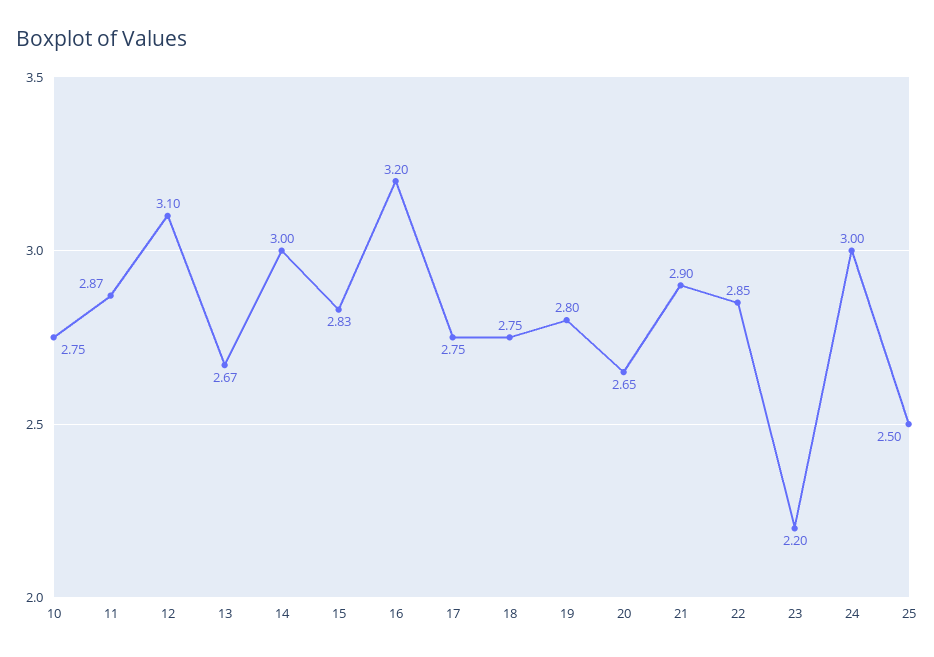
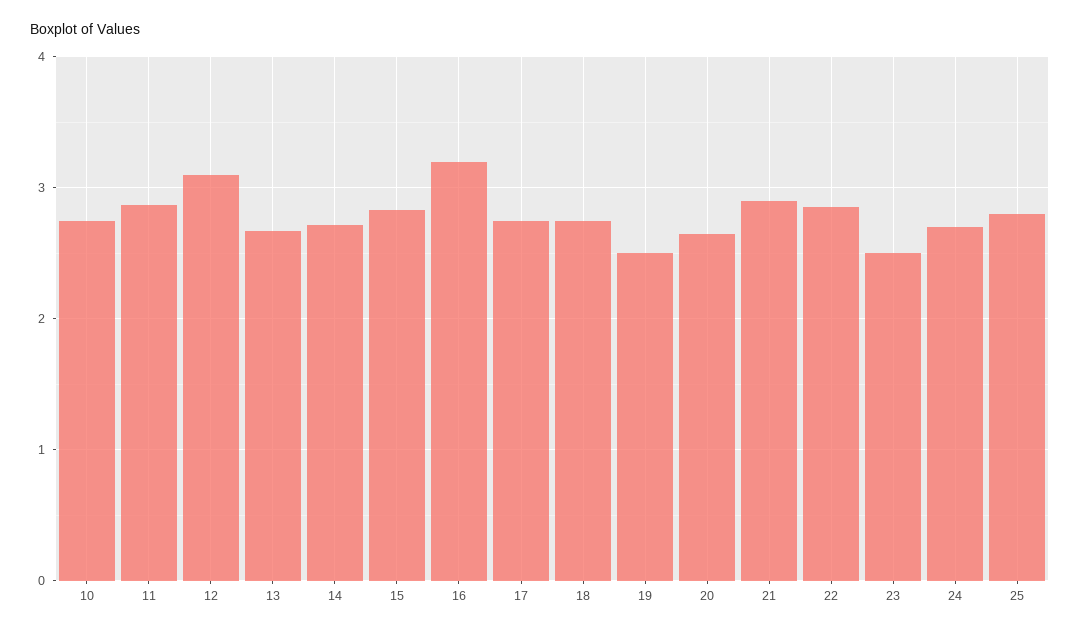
  {
    "10": 2.75,
    "11": 2.87,
    "12": 3.1,
    "13": 2.67,
-   "14": 3,
+   "14": 2.7,
    "15": 2.83,
    "16": 3.2,
    "17": 2.75,
    "18": 2.75,
-   "19": 2.8,
+   "19": 2.5,
    "20": 2.65,
    "21": 2.9,
    "22": 2.85,
-   "23": 2.2,
+   "23": 2.5,
-   "24": 3,
+   "24": 2.7,
-   "25": 2.5
+   "25": 2.8
  }

